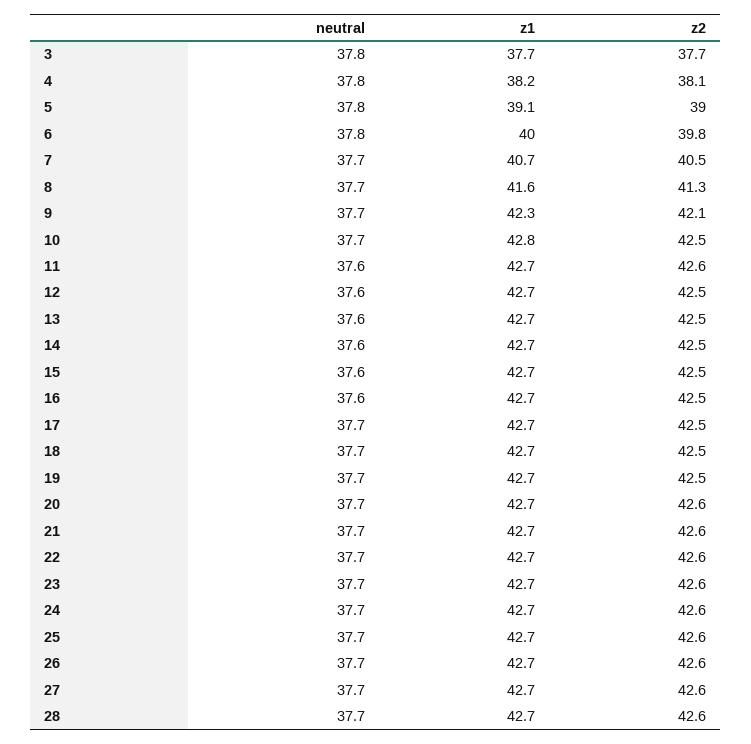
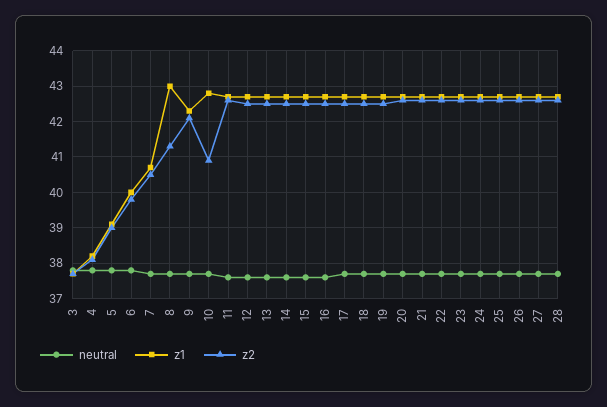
  {
    "neutral": {
      "3": 37.8,
      "4": 37.8,
      "5": 37.8,
      "6": 37.8,
      "7": 37.7,
      "8": 37.7,
      "9": 37.7,
      "10": 37.7,
      "11": 37.6,
      "12": 37.6,
      "13": 37.6,
      "14": 37.6,
      "15": 37.6,
      "16": 37.6,
      "17": 37.7,
      "18": 37.7,
      "19": 37.7,
      "20": 37.7,
      "21": 37.7,
      "22": 37.7,
      "23": 37.7,
      "24": 37.7,
      "25": 37.7,
      "26": 37.7,
      "27": 37.7,
      "28": 37.7
    },
    "z1": {
      "3": 37.7,
      "4": 38.2,
      "5": 39.1,
      "6": 40,
      "7": 40.7,
-     "8": 41.6,
+     "8": 43,
      "9": 42.3,
      "10": 42.8,
      "11": 42.7,
      "12": 42.7,
      "13": 42.7,
      "14": 42.7,
      "15": 42.7,
      "16": 42.7,
      "17": 42.7,
      "18": 42.7,
      "19": 42.7,
      "20": 42.7,
      "21": 42.7,
      "22": 42.7,
      "23": 42.7,
      "24": 42.7,
      "25": 42.7,
      "26": 42.7,
      "27": 42.7,
      "28": 42.7
    },
    "z2": {
      "3": 37.7,
      "4": 38.1,
      "5": 39,
      "6": 39.8,
      "7": 40.5,
      "8": 41.3,
      "9": 42.1,
-     "10": 42.5,
+     "10": 41,
      "11": 42.6,
      "12": 42.5,
      "13": 42.5,
      "14": 42.5,
      "15": 42.5,
      "16": 42.5,
      "17": 42.5,
      "18": 42.5,
      "19": 42.5,
      "20": 42.6,
      "21": 42.6,
      "22": 42.6,
      "23": 42.6,
      "24": 42.6,
      "25": 42.6,
      "26": 42.6,
      "27": 42.6,
      "28": 42.6
    }
  }

